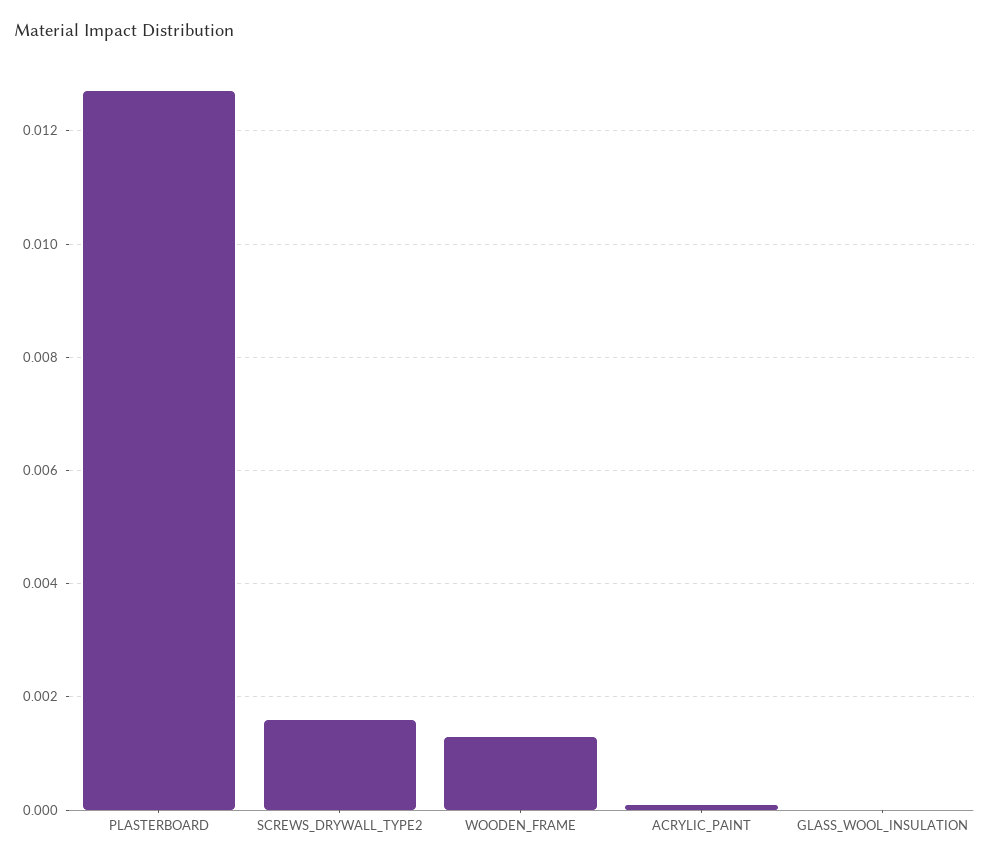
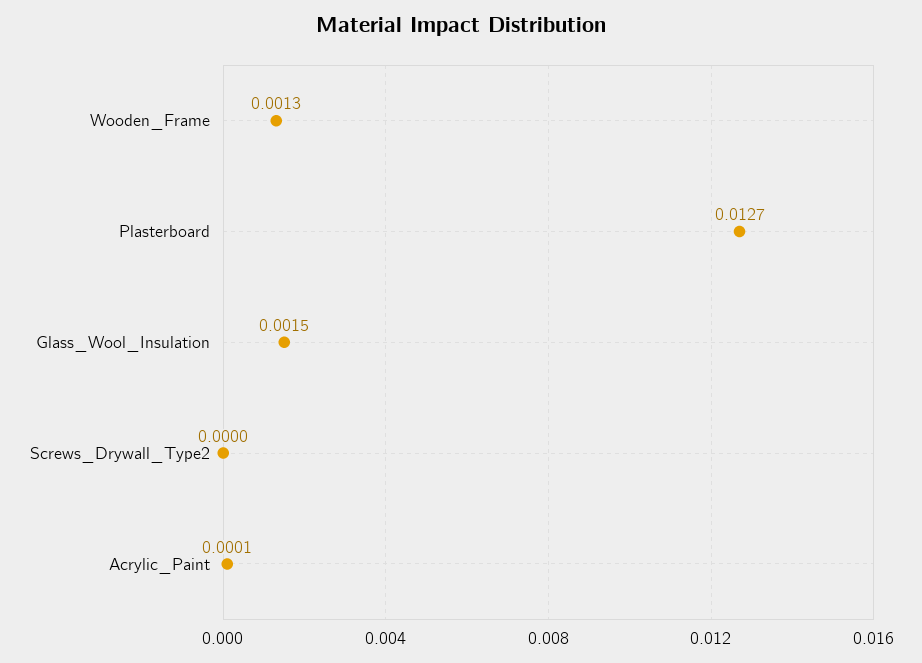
  {
    "PLASTERBOARD": 0.0127,
-   "SCREWS_DRYWALL_TYPE2": 0.0015,
+   "SCREWS_DRYWALL_TYPE2": 0,
    "WOODEN_FRAME": 0.0013,
    "ACRYLIC_PAINT": 0.0001,
-   "GLASS_WOOL_INSULATION": 0
+   "GLASS_WOOL_INSULATION": 0.0015
  }

